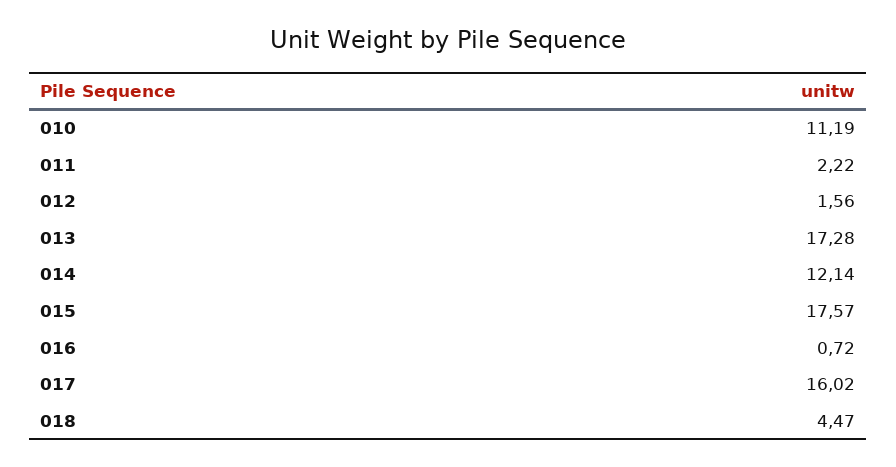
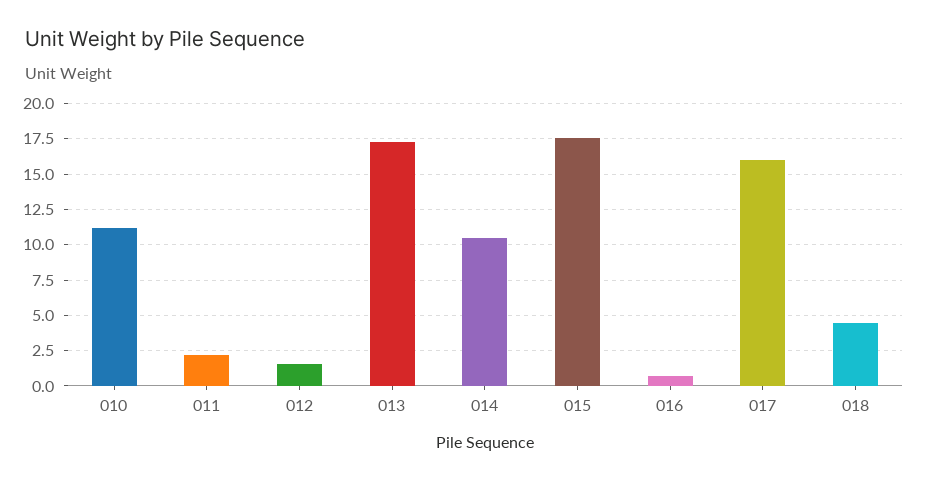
  {
    "010": 11.19,
    "011": 2.22,
    "012": 1.56,
    "013": 17.28,
-   "014": 12.14,
+   "014": 10.5,
    "015": 17.57,
    "016": 0.72,
    "017": 16.02,
    "018": 4.47
  }

